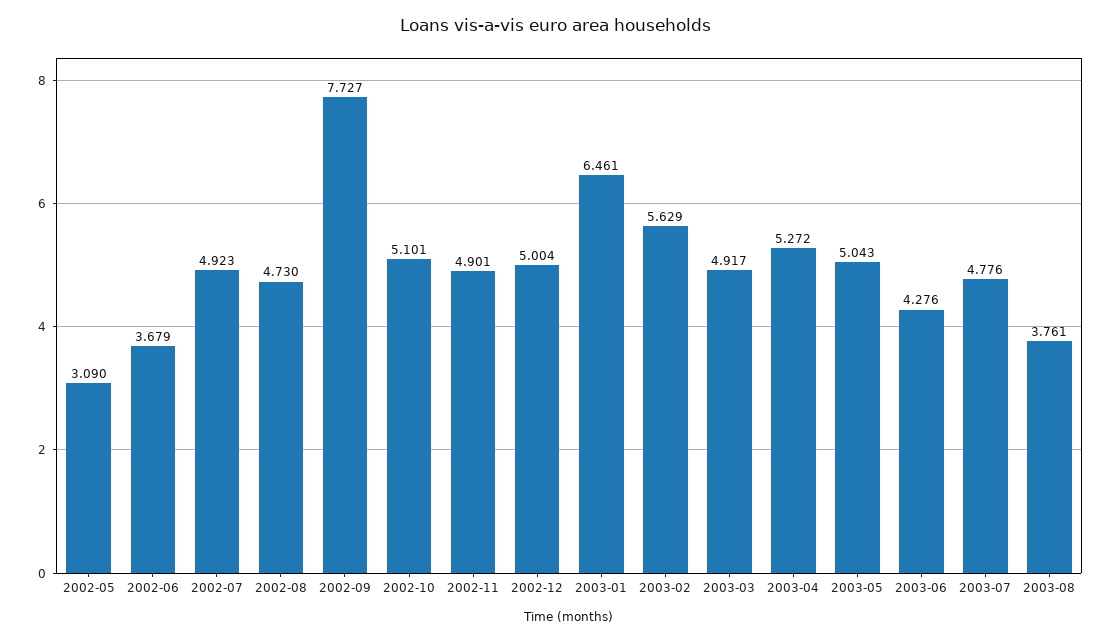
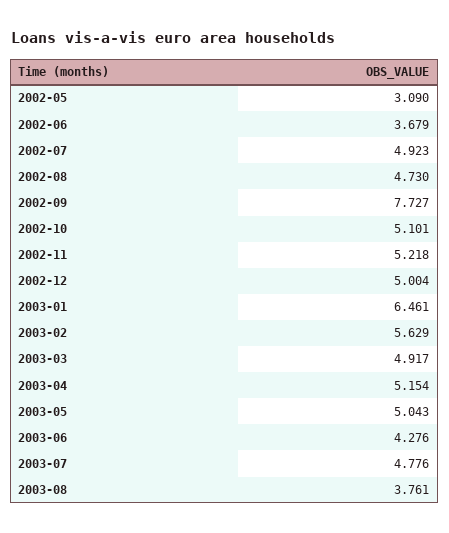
  {
    "2002-05": 3.09,
    "2002-06": 3.679,
    "2002-07": 4.923,
    "2002-08": 4.73,
    "2002-09": 7.727,
    "2002-10": 5.101,
-   "2002-11": 4.901,
+   "2002-11": 5.218,
    "2002-12": 5.004,
    "2003-01": 6.461,
    "2003-02": 5.629,
    "2003-03": 4.917,
-   "2003-04": 5.272,
+   "2003-04": 5.154,
    "2003-05": 5.043,
    "2003-06": 4.276,
    "2003-07": 4.776,
    "2003-08": 3.761
  }

